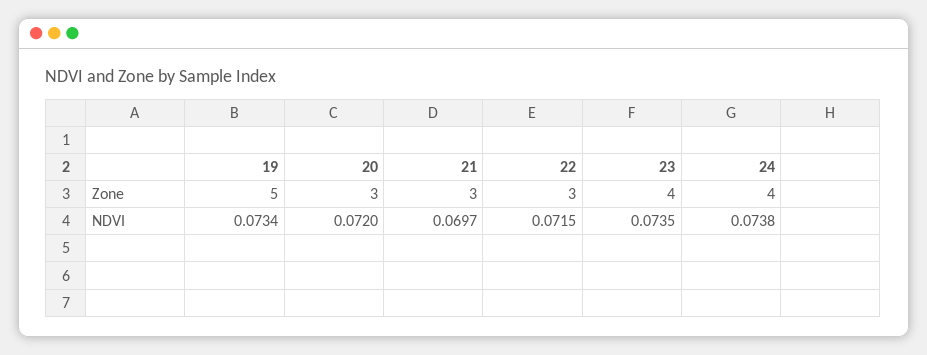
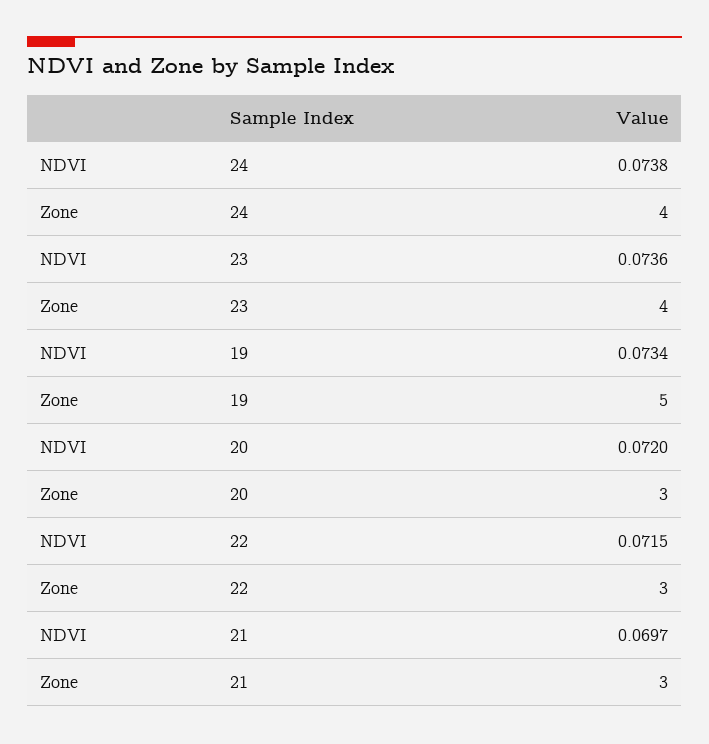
  {
    "19": {
      "Zone": 5,
      "NDVI": 0.0734
    },
    "20": {
      "Zone": 3,
      "NDVI": 0.072
    },
    "21": {
      "Zone": 3,
      "NDVI": 0.0697
    },
    "22": {
      "Zone": 3,
      "NDVI": 0.0715
    },
    "23": {
      "Zone": 4,
-     "NDVI": 0.0735
+     "NDVI": 0.0736
    },
    "24": {
      "Zone": 4,
      "NDVI": 0.0738
    }
  }

